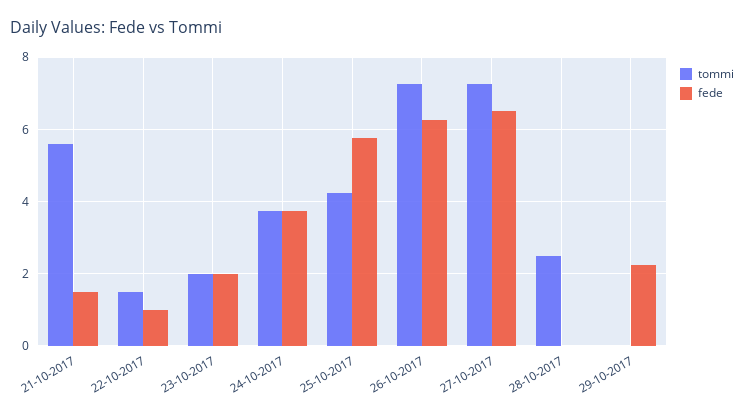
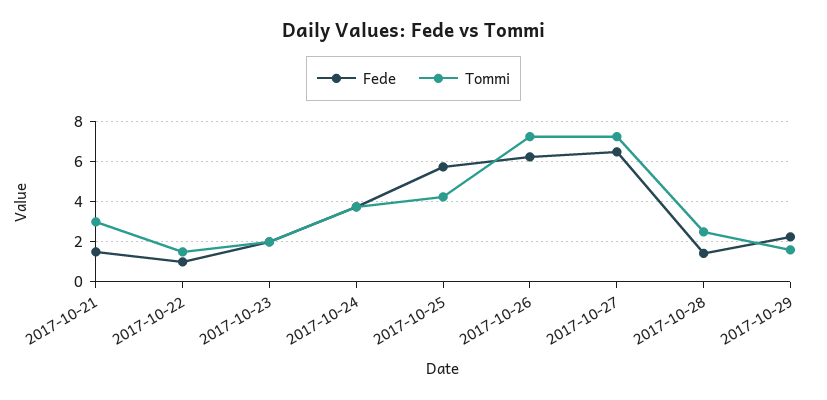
  {
    "tommi": {
-     "21-10-2017": 5.6,
+     "21-10-2017": 3,
      "22-10-2017": 1.6,
      "23-10-2017": 2,
      "24-10-2017": 3.8,
      "25-10-2017": 4.2,
      "26-10-2017": 7.2,
      "27-10-2017": 7.2,
      "28-10-2017": 2.6,
-     "29-10-2017": 0
+     "29-10-2017": 1.5
    },
    "fede": {
      "21-10-2017": 1.6,
      "22-10-2017": 1,
      "23-10-2017": 2,
      "24-10-2017": 3.8,
      "25-10-2017": 5.8,
      "26-10-2017": 6.2,
      "27-10-2017": 6.6,
-     "28-10-2017": 0,
+     "28-10-2017": 1.5,
      "29-10-2017": 2.2
    }
  }

